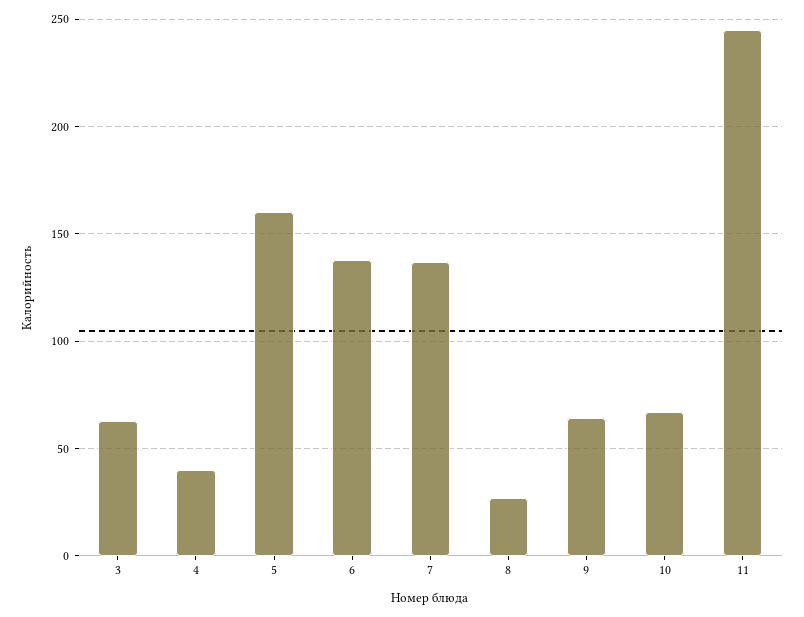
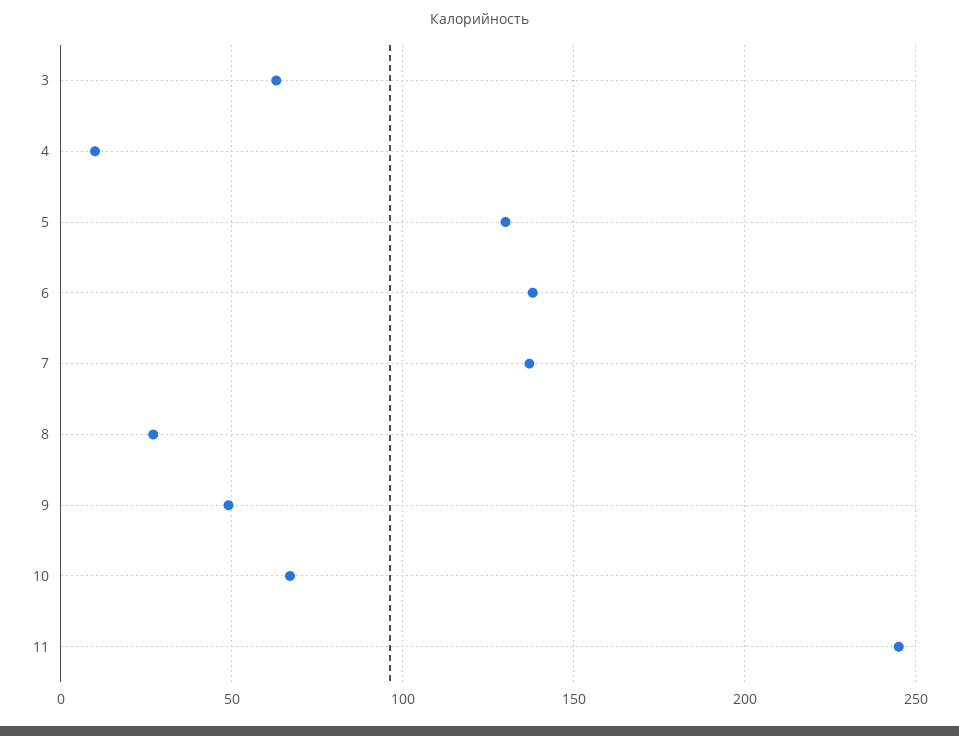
  {
    "3": 65,
-   "4": 40,
+   "4": 10,
-   "5": 160,
+   "5": 130,
    "6": 140,
    "7": 135,
    "8": 25,
-   "9": 65,
+   "9": 50,
    "10": 65,
    "11": 245
  }

